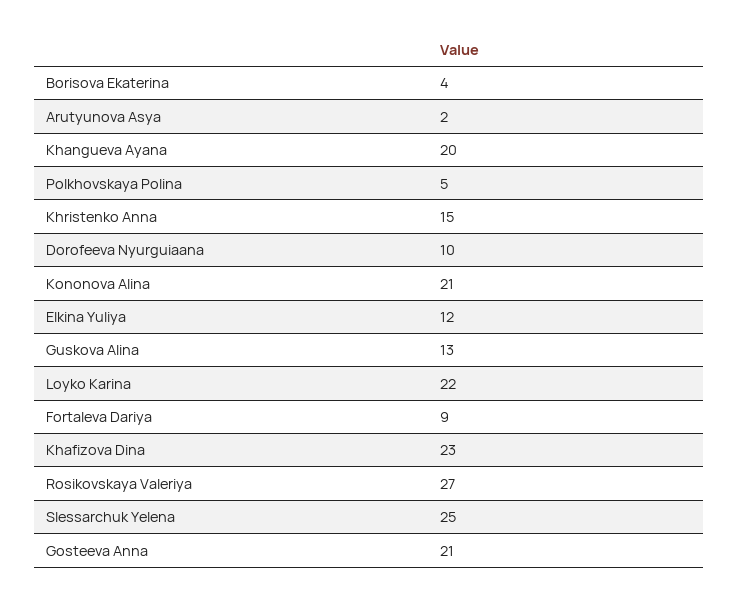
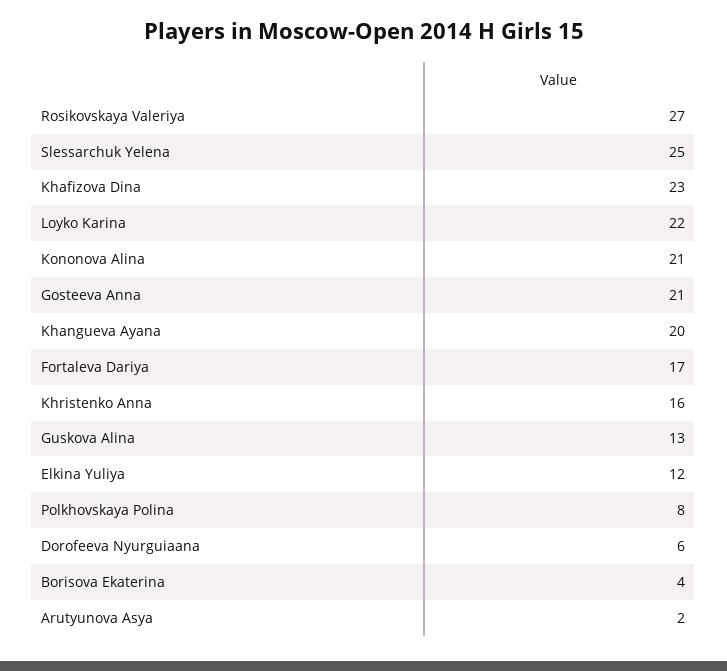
  {
    "Borisova Ekaterina": 4,
    "Arutyunova Asya": 2,
    "Khangueva Ayana": 20,
-   "Polkhovskaya Polina": 5,
+   "Polkhovskaya Polina": 8,
-   "Khristenko Anna": 15,
+   "Khristenko Anna": 16,
-   "Dorofeeva Nyurguiaana": 10,
+   "Dorofeeva Nyurguiaana": 6,
    "Kononova Alina": 21,
    "Elkina Yuliya": 12,
    "Guskova Alina": 13,
    "Loyko Karina": 22,
-   "Fortaleva Dariya": 9,
+   "Fortaleva Dariya": 17,
    "Khafizova Dina": 23,
    "Rosikovskaya Valeriya": 27,
    "Slessarchuk Yelena": 25,
    "Gosteeva Anna": 21
  }

